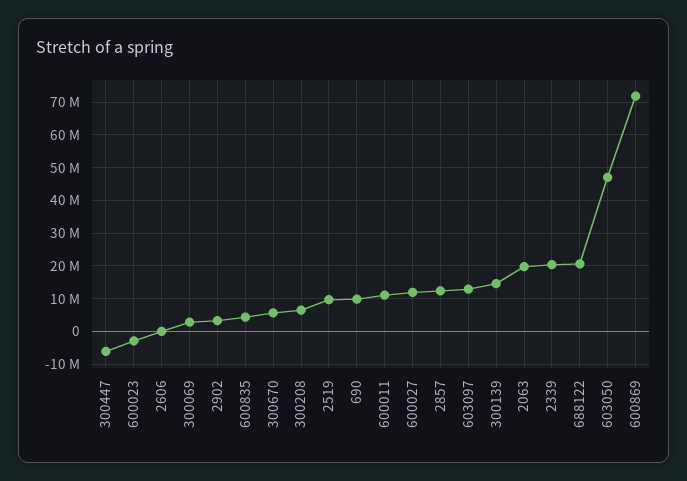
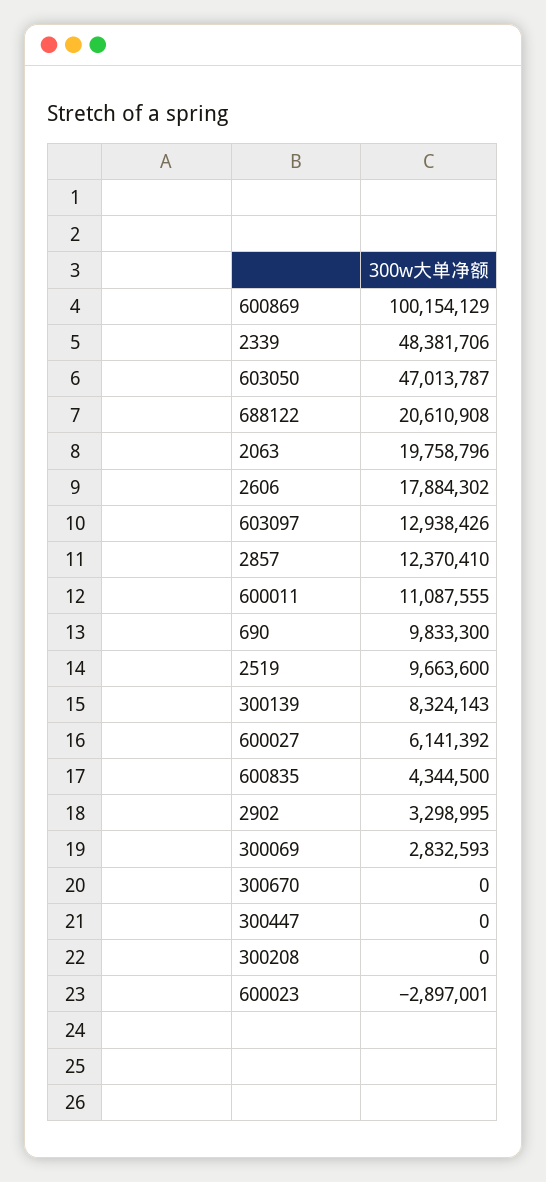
  {
-   "300447": -6000000,
+   "300447": 0,
    "600023": -2897001,
-   "2606": 0,
+   "2606": 17884302,
    "300069": 2832593,
    "2902": 3298995,
    "600835": 4344500,
-   "300670": 6000000,
+   "300670": 0,
-   "300208": 6000000,
+   "300208": 0,
    "2519": 9663600,
    "690": 9833300,
    "600011": 11087555,
-   "600027": 12000000,
+   "600027": 6141392,
    "2857": 12370410,
    "603097": 12938426,
-   "300139": 14000000,
+   "300139": 8324143,
    "2063": 19758796,
-   "2339": 20000000,
+   "2339": 48381706,
    "688122": 20610908,
    "603050": 47013787,
-   "600869": 72000000
+   "600869": 100154129
  }

